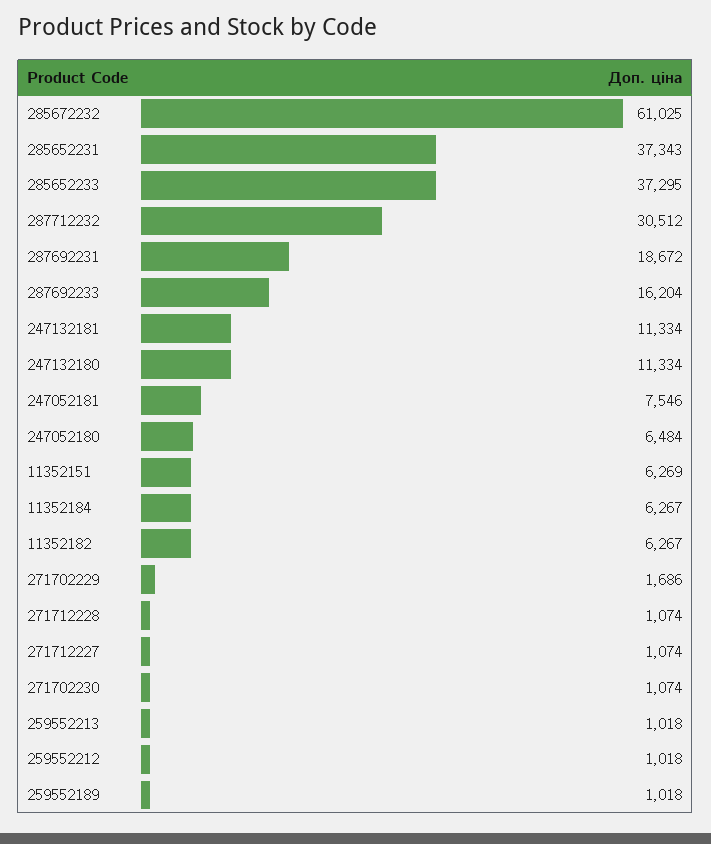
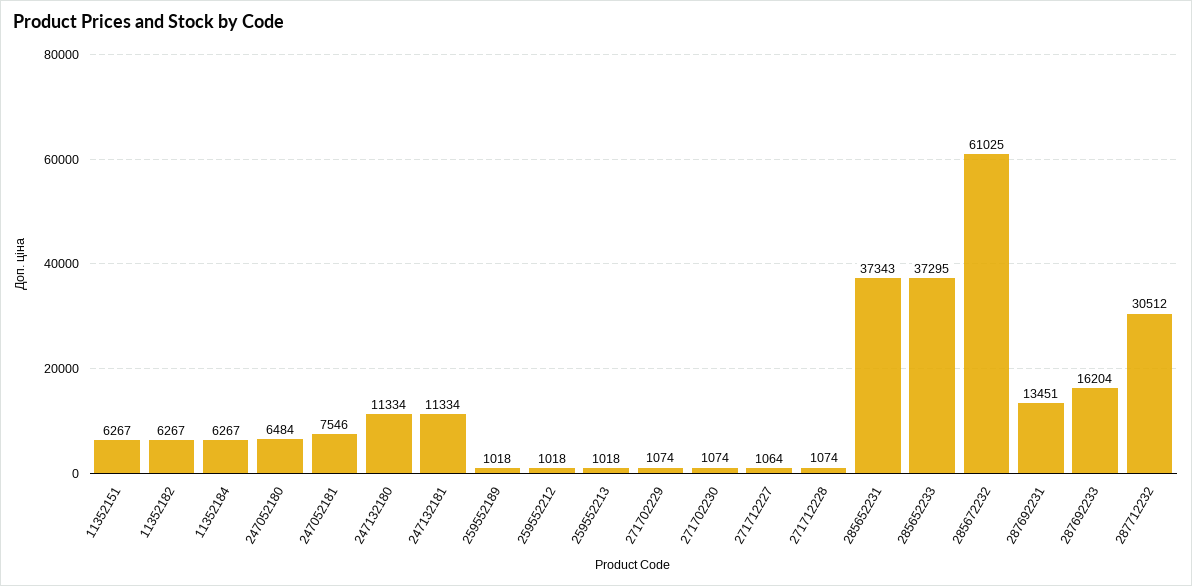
  {
    "285672232": 61025,
    "285652231": 37343,
    "285652233": 37295,
    "287712232": 30512,
-   "287692231": 18672,
+   "287692231": 13451,
    "287692233": 16204,
    "247132181": 11334,
    "247132180": 11334,
    "247052181": 7546,
    "247052180": 6484,
-   "11352151": 6269,
+   "11352151": 6267,
    "11352184": 6267,
    "11352182": 6267,
-   "271702229": 1686,
+   "271702229": 1074,
    "271712228": 1074,
-   "271712227": 1074,
+   "271712227": 1064,
    "271702230": 1074,
    "259552213": 1018,
    "259552212": 1018,
    "259552189": 1018
  }

